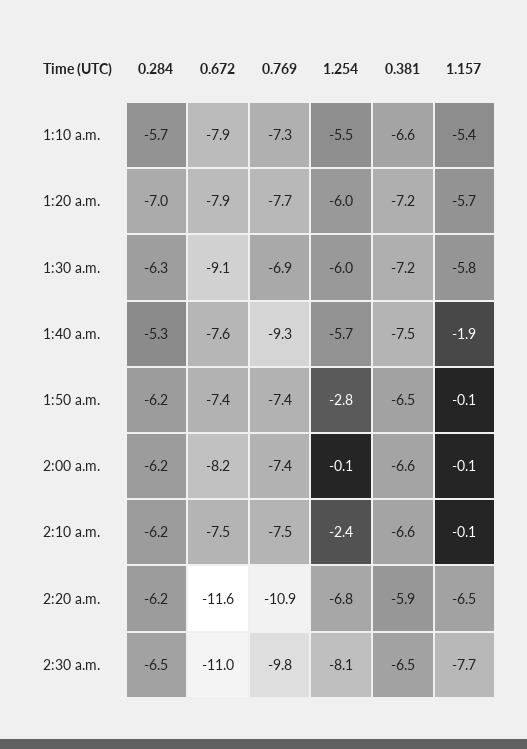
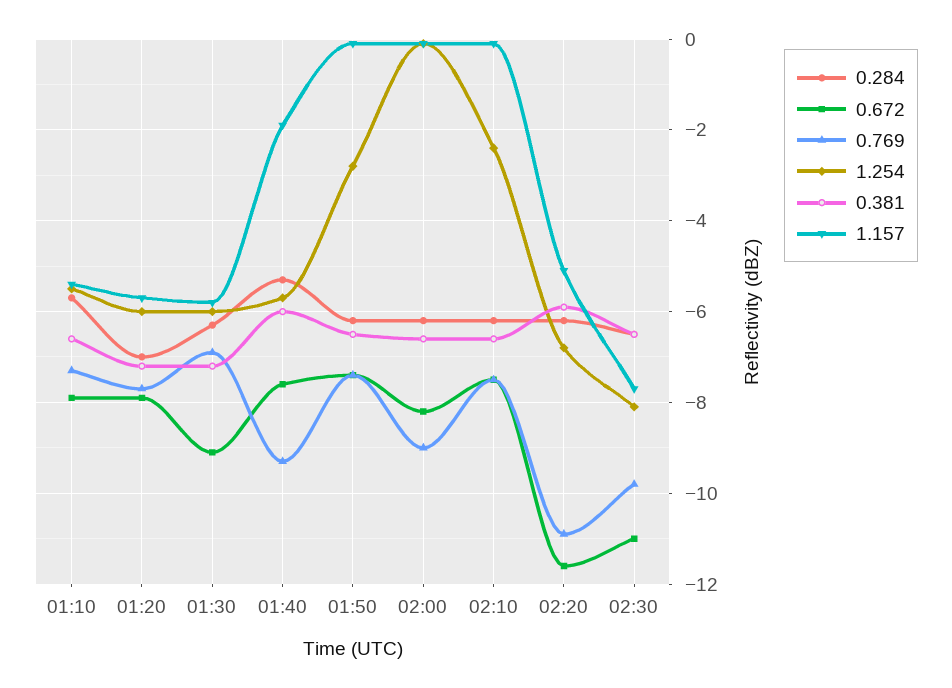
  {
    "0.284": {
      "1:10 a.m.": -5.7,
      "1:20 a.m.": -7,
      "1:30 a.m.": -6.3,
      "1:40 a.m.": -5.3,
      "1:50 a.m.": -6.2,
      "2:00 a.m.": -6.2,
      "2:10 a.m.": -6.2,
      "2:20 a.m.": -6.2,
      "2:30 a.m.": -6.5
    },
    "0.672": {
      "1:10 a.m.": -7.9,
      "1:20 a.m.": -7.9,
      "1:30 a.m.": -9.1,
      "1:40 a.m.": -7.6,
      "1:50 a.m.": -7.4,
      "2:00 a.m.": -8.2,
      "2:10 a.m.": -7.5,
      "2:20 a.m.": -11.6,
      "2:30 a.m.": -11
    },
    "0.769": {
      "1:10 a.m.": -7.3,
      "1:20 a.m.": -7.7,
      "1:30 a.m.": -6.9,
      "1:40 a.m.": -9.3,
      "1:50 a.m.": -7.4,
-     "2:00 a.m.": -7.4,
+     "2:00 a.m.": -9,
      "2:10 a.m.": -7.5,
      "2:20 a.m.": -10.9,
      "2:30 a.m.": -9.8
    },
    "1.254": {
      "1:10 a.m.": -5.5,
      "1:20 a.m.": -6,
      "1:30 a.m.": -6,
      "1:40 a.m.": -5.7,
      "1:50 a.m.": -2.8,
      "2:00 a.m.": -0.1,
      "2:10 a.m.": -2.4,
      "2:20 a.m.": -6.8,
      "2:30 a.m.": -8.1
    },
    "0.381": {
      "1:10 a.m.": -6.6,
      "1:20 a.m.": -7.2,
      "1:30 a.m.": -7.2,
-     "1:40 a.m.": -7.5,
+     "1:40 a.m.": -6,
      "1:50 a.m.": -6.5,
      "2:00 a.m.": -6.6,
      "2:10 a.m.": -6.6,
      "2:20 a.m.": -5.9,
      "2:30 a.m.": -6.5
    },
    "1.157": {
      "1:10 a.m.": -5.4,
      "1:20 a.m.": -5.7,
      "1:30 a.m.": -5.8,
      "1:40 a.m.": -1.9,
      "1:50 a.m.": -0.1,
      "2:00 a.m.": -0.1,
      "2:10 a.m.": -0.1,
-     "2:20 a.m.": -6.5,
+     "2:20 a.m.": -5,
      "2:30 a.m.": -7.7
    }
  }

